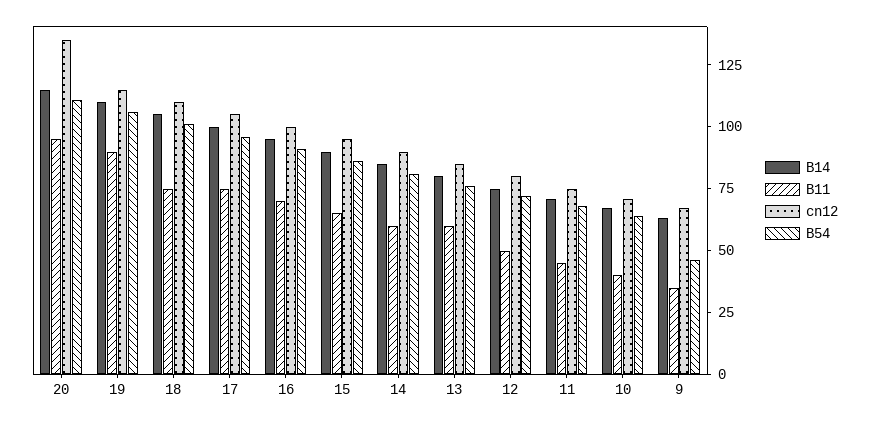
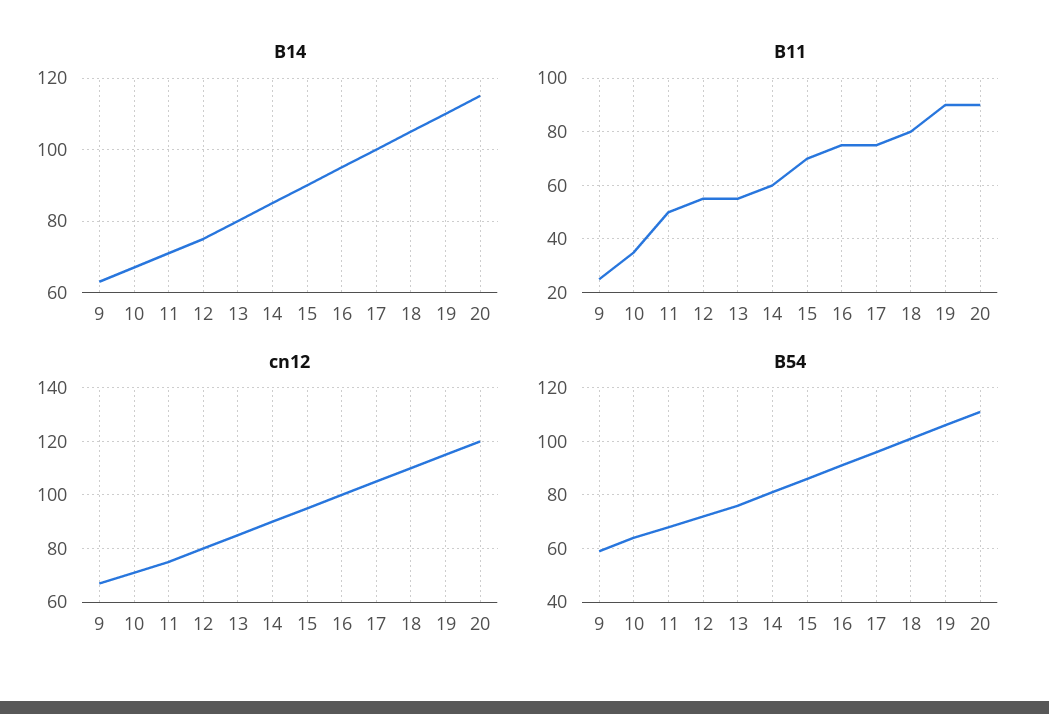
  {
    "B14": {
      "20": 115,
      "19": 110,
      "18": 105,
      "17": 100,
      "16": 95,
      "15": 90,
      "14": 85,
      "13": 80,
      "12": 75,
      "11": 70,
      "10": 65,
      "9": 65
    },
    "B11": {
-     "20": 95,
+     "20": 90,
      "19": 90,
-     "18": 75,
+     "18": 80,
      "17": 75,
-     "16": 70,
+     "16": 75,
-     "15": 65,
+     "15": 70,
      "14": 60,
-     "13": 60,
+     "13": 55,
-     "12": 50,
+     "12": 55,
-     "11": 45,
+     "11": 50,
-     "10": 40,
+     "10": 35,
-     "9": 35
+     "9": 25
    },
    "cn12": {
-     "20": 135,
+     "20": 120,
      "19": 115,
      "18": 110,
      "17": 105,
      "16": 100,
      "15": 95,
      "14": 90,
      "13": 85,
      "12": 80,
      "11": 75,
      "10": 70,
      "9": 65
    },
    "B54": {
      "20": 110,
      "19": 105,
      "18": 100,
      "17": 95,
      "16": 90,
      "15": 85,
      "14": 80,
      "13": 75,
      "12": 70,
      "11": 70,
      "10": 65,
-     "9": 45
+     "9": 60
    }
  }

